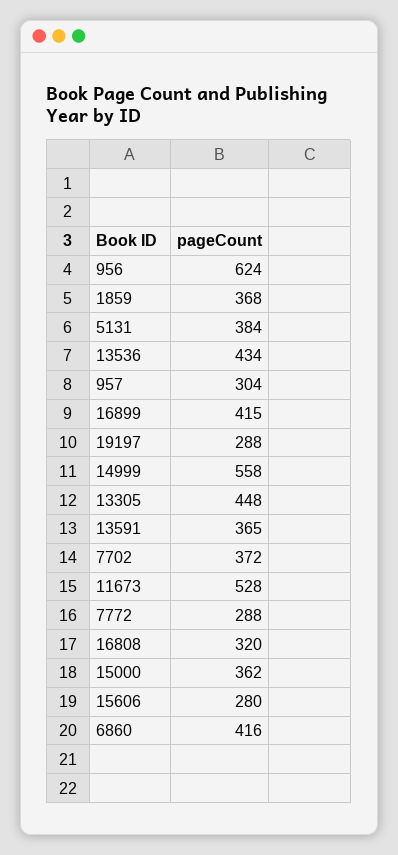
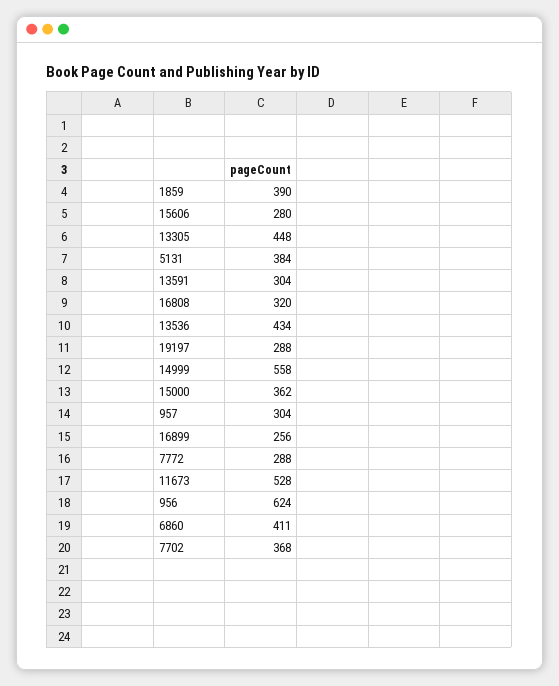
  {
    "956": 624,
-   "1859": 368,
+   "1859": 390,
    "5131": 384,
    "13536": 434,
    "957": 304,
-   "16899": 415,
+   "16899": 256,
    "19197": 288,
    "14999": 558,
    "13305": 448,
-   "13591": 365,
+   "13591": 304,
-   "7702": 372,
+   "7702": 368,
    "11673": 528,
    "7772": 288,
    "16808": 320,
    "15000": 362,
    "15606": 280,
-   "6860": 416
+   "6860": 411
  }

